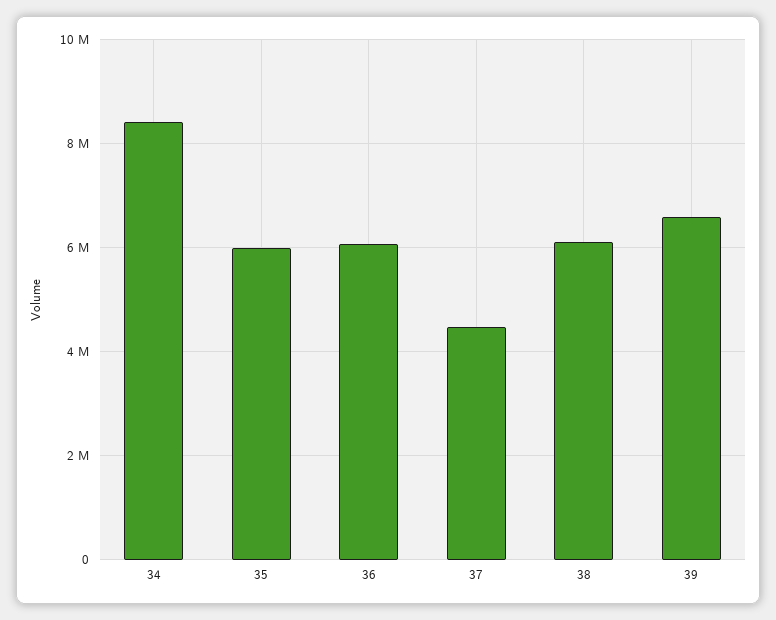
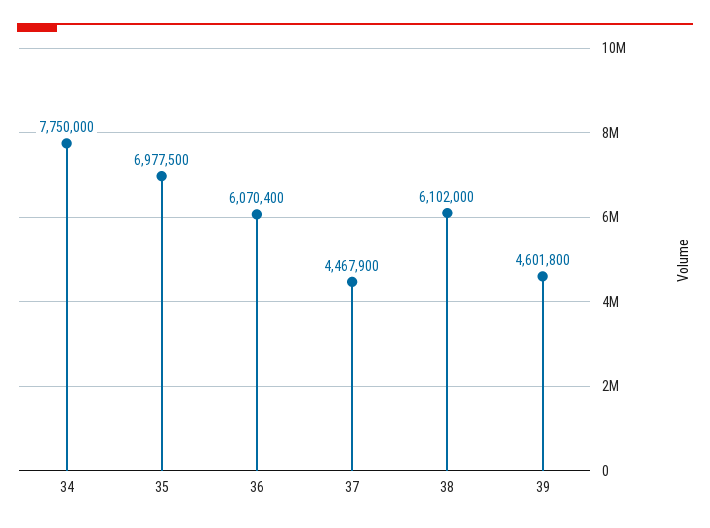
  {
-   "34": 8400000,
+   "34": 7750000,
-   "35": 6000000,
+   "35": 6977500,
    "36": 6070400,
    "37": 4467900,
    "38": 6102000,
-   "39": 6600000
+   "39": 4601800
  }

